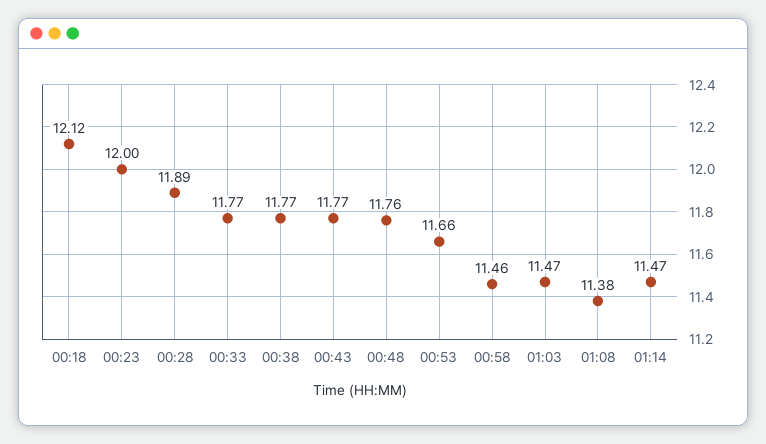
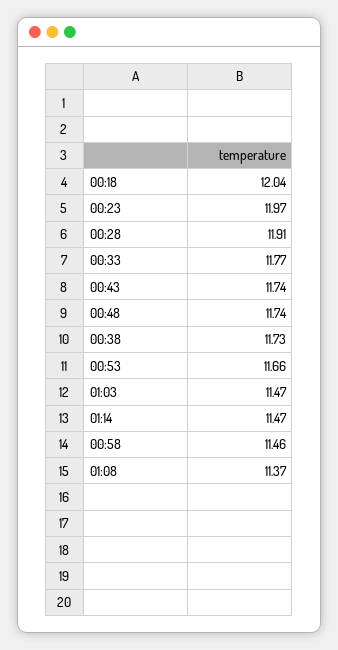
  {
-   "00:18": 12.12,
+   "00:18": 12.04,
-   "00:23": 12,
+   "00:23": 11.97,
-   "00:28": 11.89,
+   "00:28": 11.91,
    "00:33": 11.77,
-   "00:38": 11.77,
+   "00:38": 11.73,
-   "00:43": 11.77,
+   "00:43": 11.74,
-   "00:48": 11.76,
+   "00:48": 11.74,
    "00:53": 11.66,
    "00:58": 11.46,
    "01:03": 11.47,
-   "01:08": 11.38,
+   "01:08": 11.37,
    "01:14": 11.47
  }

